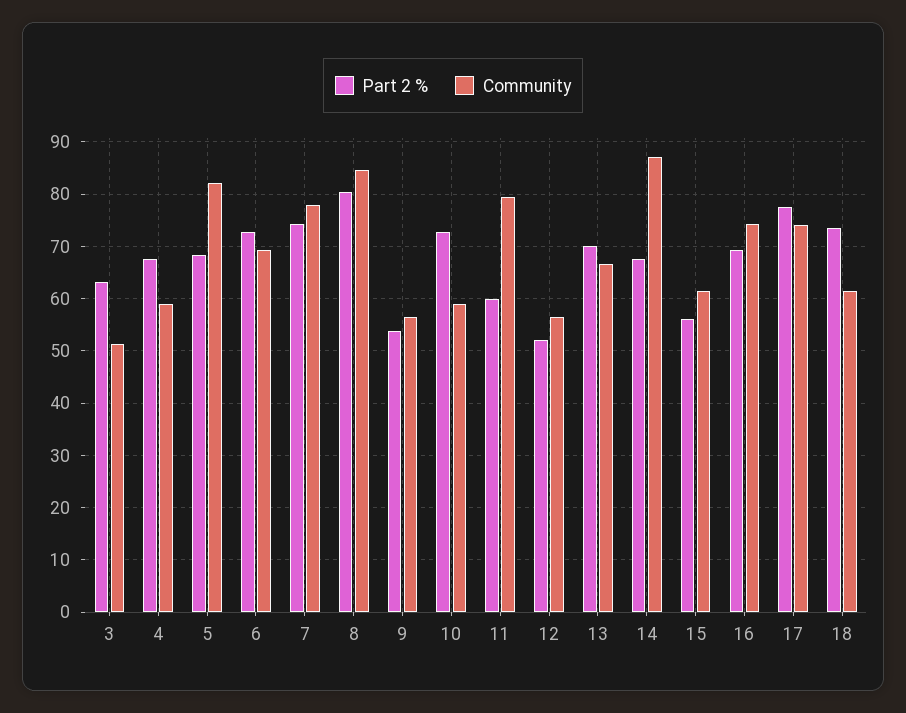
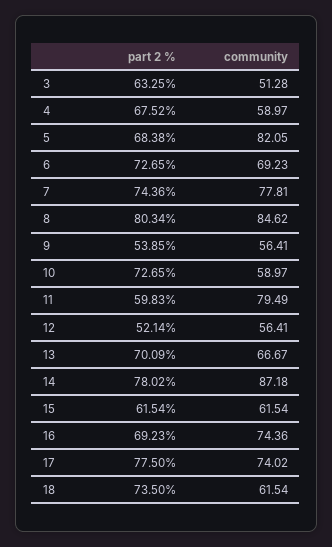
  {
    "Part 2 %": {
      "3": 63.25,
      "4": 67.52,
      "5": 68.38,
      "6": 72.65,
      "7": 74.36,
      "8": 80.34,
      "9": 53.85,
      "10": 72.65,
      "11": 59.83,
      "12": 52.14,
      "13": 70.09,
-     "14": 68,
+     "14": 78.02,
-     "15": 56,
+     "15": 61.54,
      "16": 69.23,
      "17": 77.5,
      "18": 73.5
    },
    "Community": {
      "3": 51.28,
      "4": 58.97,
      "5": 82.05,
      "6": 69.23,
      "7": 77.81,
      "8": 84.62,
      "9": 56.41,
      "10": 58.97,
      "11": 79.49,
      "12": 56.41,
      "13": 66.67,
      "14": 87.18,
      "15": 61.54,
      "16": 74.36,
      "17": 74.02,
      "18": 61.54
    }
  }

